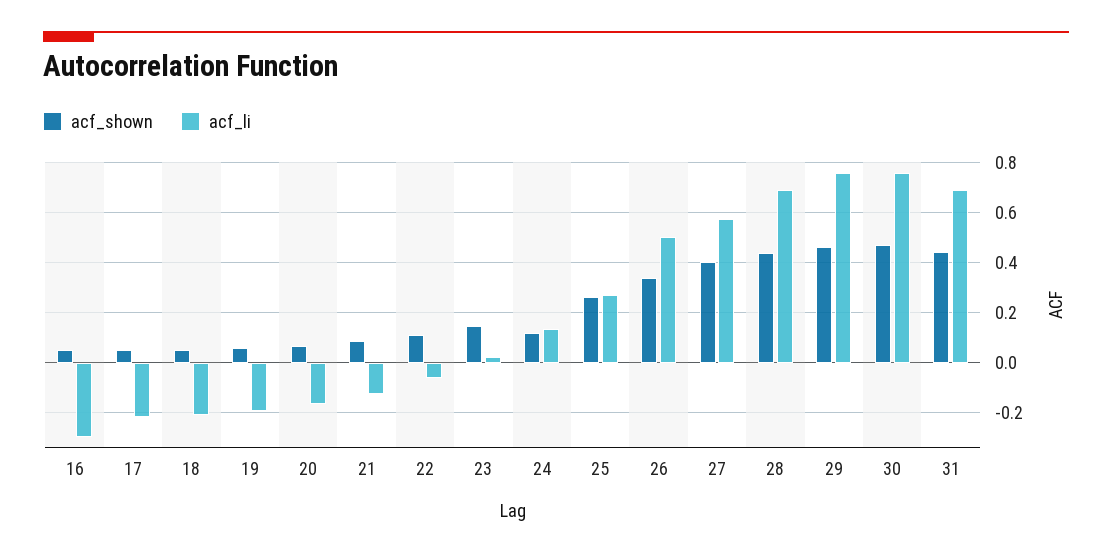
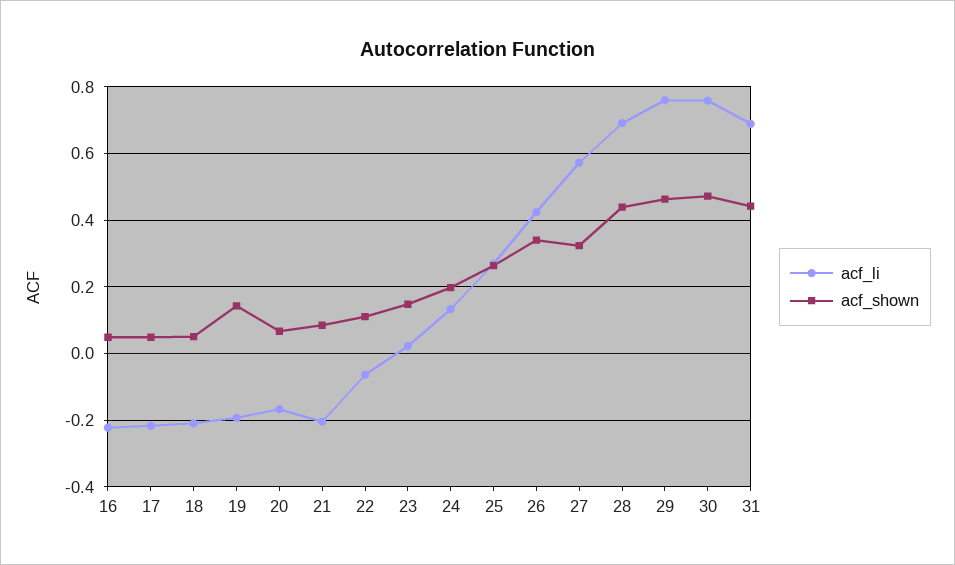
  {
    "acf_shown": {
      "16": 0.04,
      "17": 0.04,
      "18": 0.06,
-     "19": 0.05,
+     "19": 0.14,
      "20": 0.06,
      "21": 0.08,
      "22": 0.12,
      "23": 0.14,
-     "24": 0.125,
+     "24": 0.2,
      "25": 0.26,
      "26": 0.34,
-     "27": 0.4,
+     "27": 0.32,
      "28": 0.44,
      "29": 0.46,
      "30": 0.48,
      "31": 0.44
    },
    "acf_li": {
-     "16": -0.3,
+     "16": -0.22,
      "17": -0.22,
      "18": -0.2,
      "19": -0.2,
      "20": -0.16,
-     "21": -0.125,
+     "21": -0.2,
      "22": -0.06,
      "23": 0.02,
      "24": 0.14,
      "25": 0.28,
-     "26": 0.5,
+     "26": 0.42,
      "27": 0.58,
      "28": 0.7,
      "29": 0.76,
      "30": 0.76,
      "31": 0.68
    }
  }

